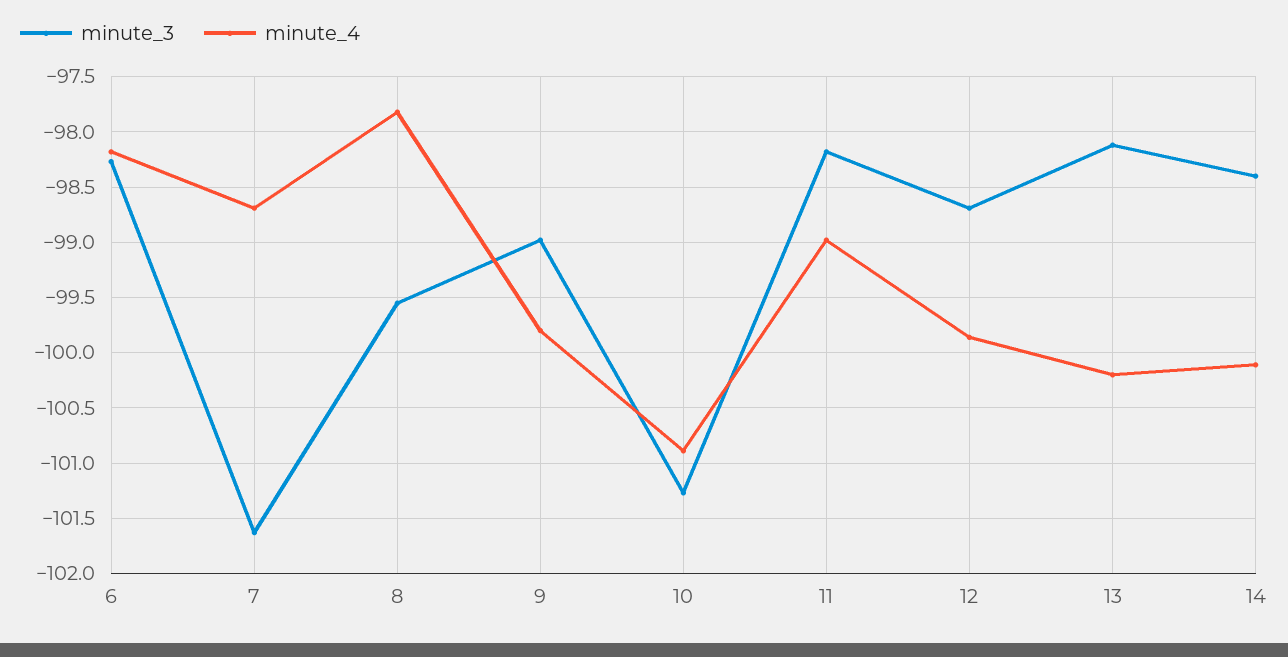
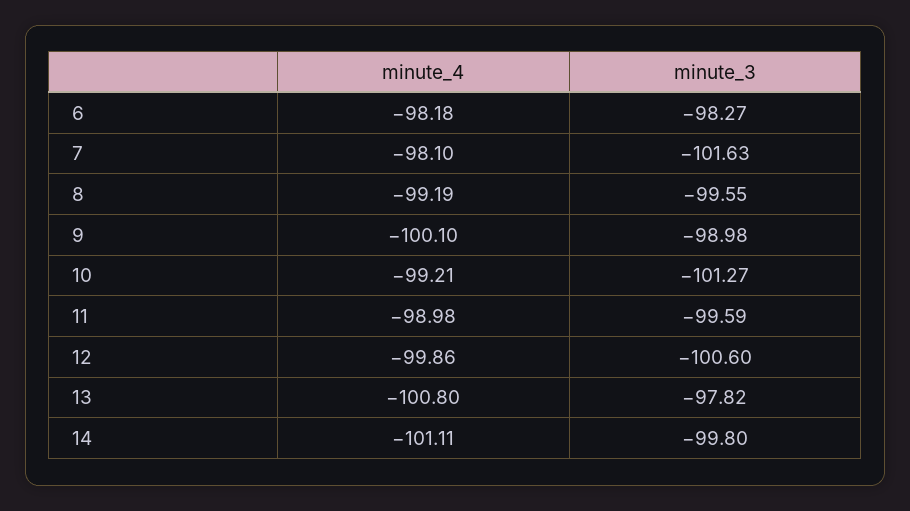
  {
    "minute_3": {
      "6": -98.27,
      "7": -101.63,
      "8": -99.55,
      "9": -98.98,
      "10": -101.27,
-     "11": -98.2,
+     "11": -99.59,
-     "12": -98.7,
+     "12": -100.6,
-     "13": -98.1,
+     "13": -97.82,
-     "14": -98.4
+     "14": -99.8
    },
    "minute_4": {
      "6": -98.18,
-     "7": -98.7,
+     "7": -98.1,
-     "8": -97.8,
+     "8": -99.19,
-     "9": -99.8,
+     "9": -100.1,
-     "10": -100.9,
+     "10": -99.21,
      "11": -98.98,
      "12": -99.86,
-     "13": -100.2,
+     "13": -100.8,
-     "14": -100.1
+     "14": -101.11
    }
  }

